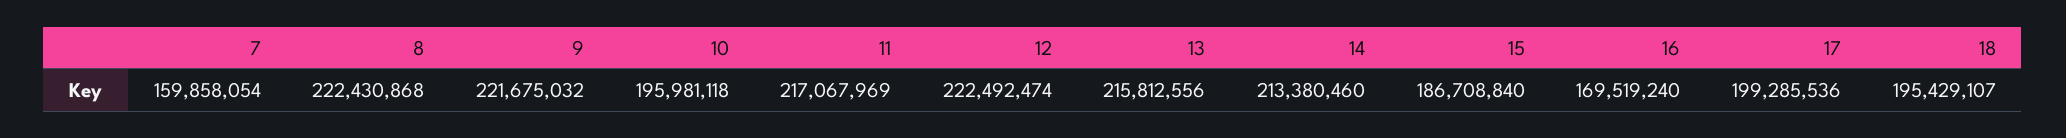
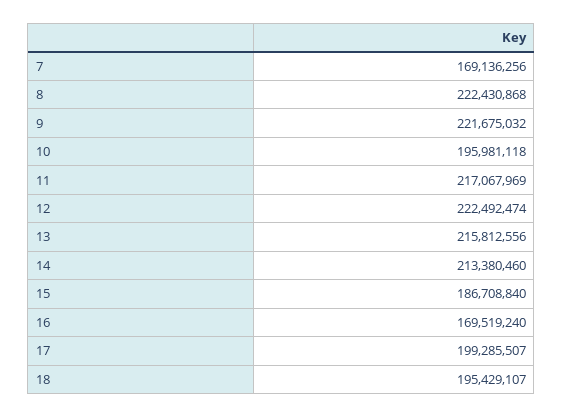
  {
-   "7": 159858054,
+   "7": 169136256,
    "8": 222430868,
    "9": 221675032,
    "10": 195981118,
    "11": 217067969,
    "12": 222492474,
    "13": 215812556,
    "14": 213380460,
    "15": 186708840,
    "16": 169519240,
-   "17": 199285536,
+   "17": 199285507,
    "18": 195429107
  }

